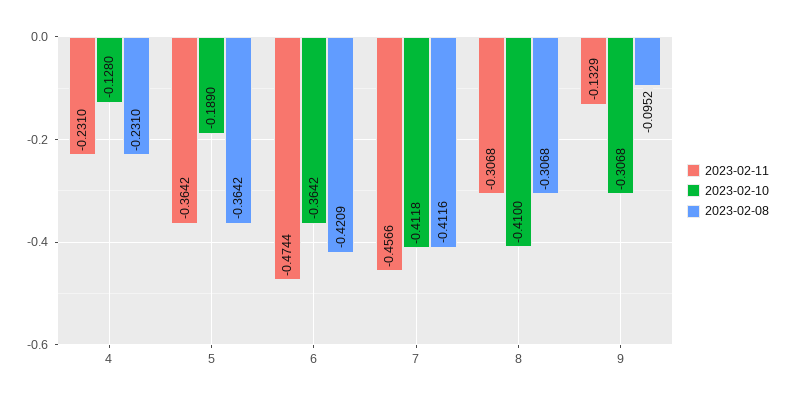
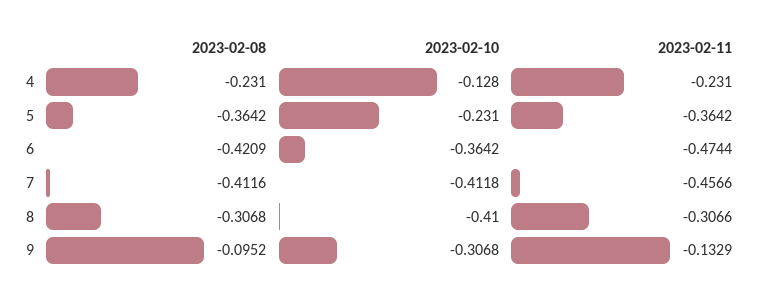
  {
    "2023-02-11": {
      "4": -0.231,
      "5": -0.3642,
      "6": -0.4744,
      "7": -0.4566,
-     "8": -0.3068,
+     "8": -0.3066,
      "9": -0.1329
    },
    "2023-02-10": {
      "4": -0.128,
-     "5": -0.189,
+     "5": -0.231,
      "6": -0.3642,
      "7": -0.4118,
      "8": -0.41,
      "9": -0.3068
    },
    "2023-02-08": {
      "4": -0.231,
      "5": -0.3642,
      "6": -0.4209,
      "7": -0.4116,
      "8": -0.3068,
      "9": -0.0952
    }
  }

